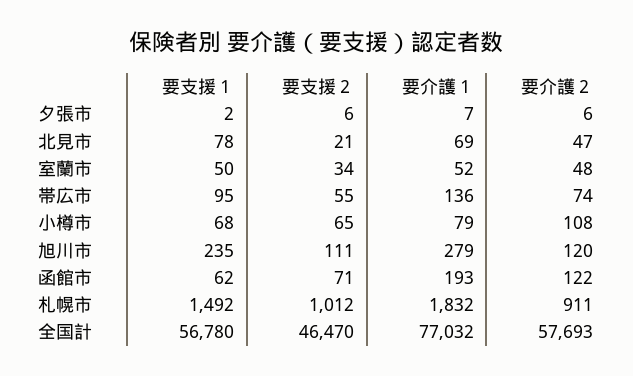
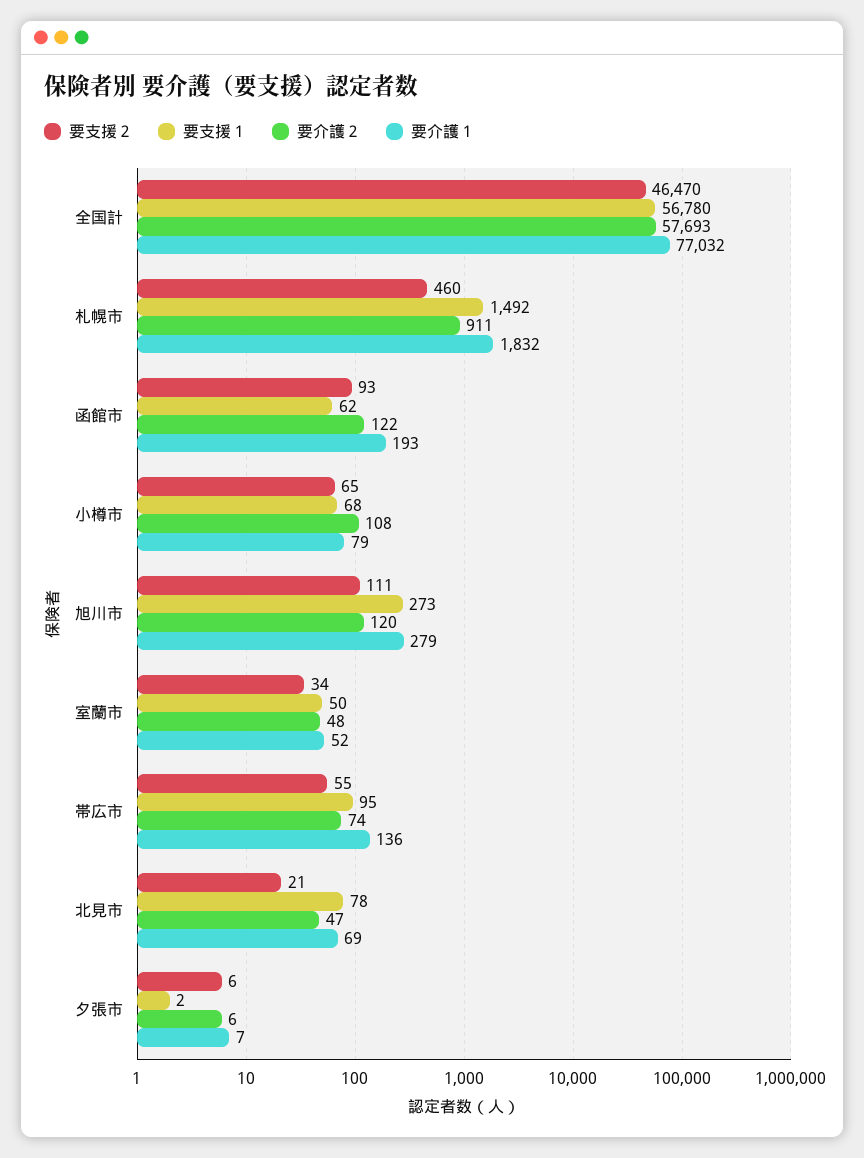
  {
    "要支援１": {
      "夕張市": 2,
      "北見市": 78,
      "室蘭市": 50,
      "帯広市": 95,
      "小樽市": 68,
-     "旭川市": 235,
+     "旭川市": 273,
      "函館市": 62,
      "札幌市": 1492,
      "全国計": 56780
    },
    "要支援２": {
      "夕張市": 6,
      "北見市": 21,
      "室蘭市": 34,
      "帯広市": 55,
      "小樽市": 65,
      "旭川市": 111,
-     "函館市": 71,
+     "函館市": 93,
-     "札幌市": 1012,
+     "札幌市": 460,
      "全国計": 46470
    },
    "要介護１": {
      "夕張市": 7,
      "北見市": 69,
      "室蘭市": 52,
      "帯広市": 136,
      "小樽市": 79,
      "旭川市": 279,
      "函館市": 193,
      "札幌市": 1832,
      "全国計": 77032
    },
    "要介護２": {
      "夕張市": 6,
      "北見市": 47,
      "室蘭市": 48,
      "帯広市": 74,
      "小樽市": 108,
      "旭川市": 120,
      "函館市": 122,
      "札幌市": 911,
      "全国計": 57693
    }
  }

